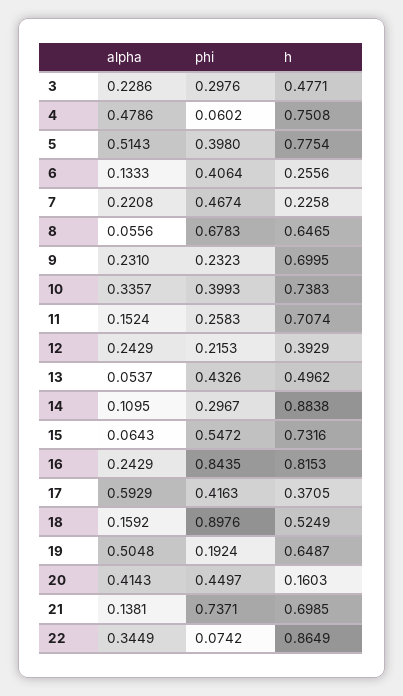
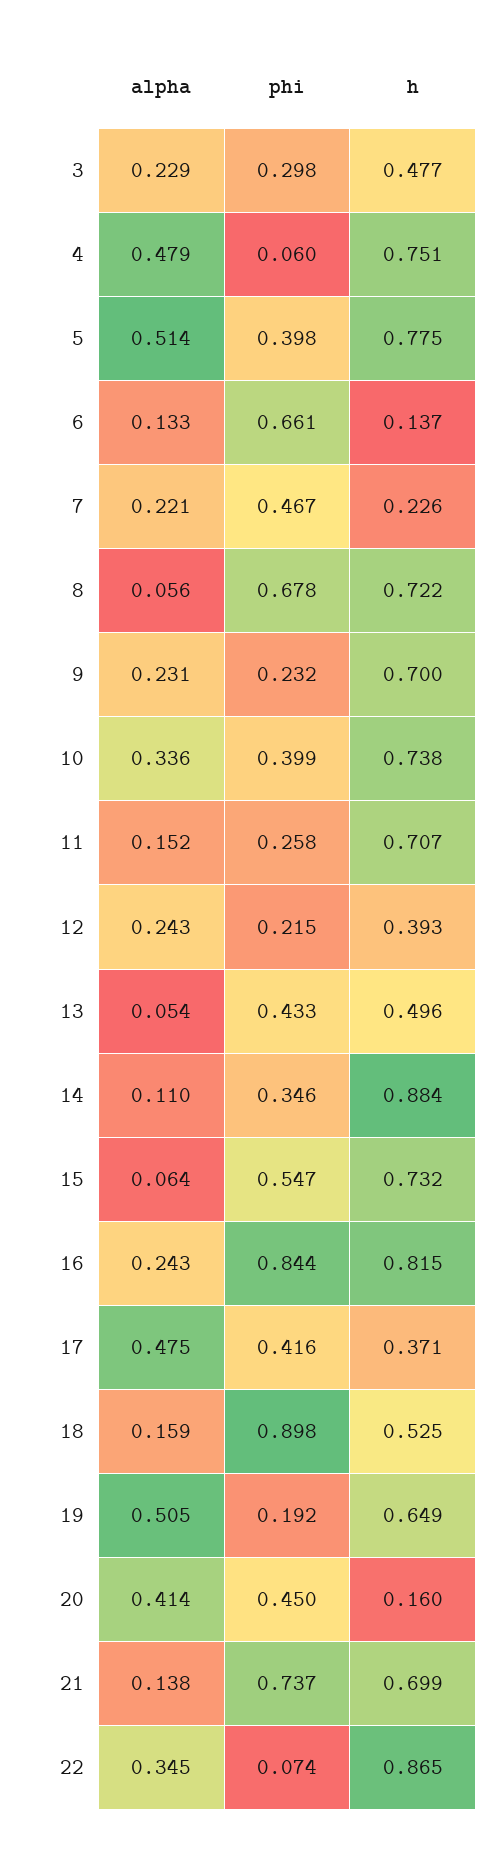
  {
    "alpha": {
      "3": 0.2286,
      "4": 0.4786,
      "5": 0.5143,
      "6": 0.1333,
      "7": 0.2208,
      "8": 0.0556,
      "9": 0.231,
      "10": 0.3357,
      "11": 0.1524,
      "12": 0.2429,
      "13": 0.0537,
      "14": 0.1095,
      "15": 0.0643,
      "16": 0.2429,
-     "17": 0.5929,
+     "17": 0.475,
      "18": 0.1592,
      "19": 0.5048,
      "20": 0.4143,
      "21": 0.1381,
      "22": 0.3449
    },
    "phi": {
      "3": 0.2976,
      "4": 0.0602,
      "5": 0.398,
-     "6": 0.4064,
+     "6": 0.661,
      "7": 0.4674,
      "8": 0.6783,
      "9": 0.2323,
      "10": 0.3993,
      "11": 0.2583,
      "12": 0.2153,
      "13": 0.4326,
-     "14": 0.2967,
+     "14": 0.346,
      "15": 0.5472,
      "16": 0.8435,
      "17": 0.4163,
      "18": 0.8976,
      "19": 0.1924,
      "20": 0.4497,
      "21": 0.7371,
      "22": 0.0742
    },
    "h": {
      "3": 0.4771,
      "4": 0.7508,
      "5": 0.7754,
-     "6": 0.2556,
+     "6": 0.137,
      "7": 0.2258,
-     "8": 0.6465,
+     "8": 0.722,
      "9": 0.6995,
      "10": 0.7383,
      "11": 0.7074,
      "12": 0.3929,
      "13": 0.4962,
      "14": 0.8838,
      "15": 0.7316,
      "16": 0.8153,
      "17": 0.3705,
      "18": 0.5249,
      "19": 0.6487,
      "20": 0.1603,
      "21": 0.6985,
      "22": 0.8649
    }
  }

